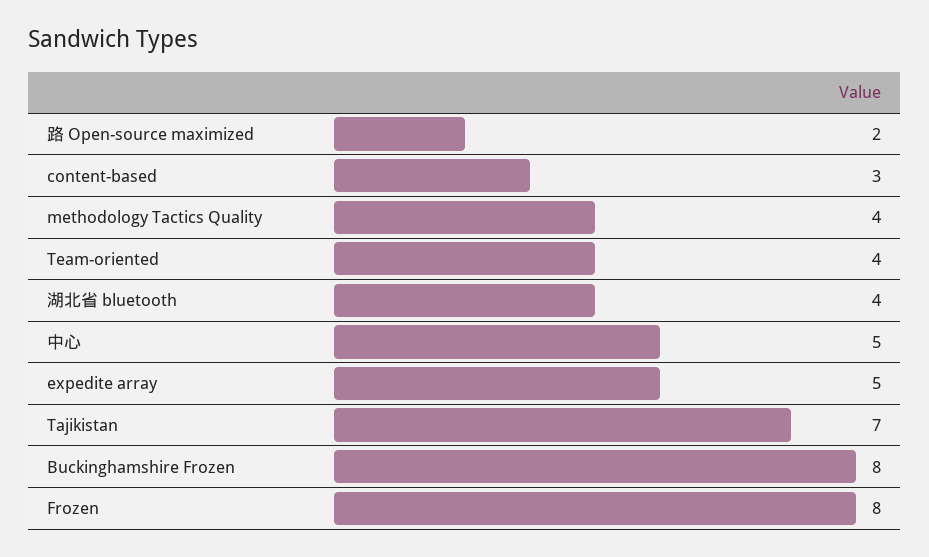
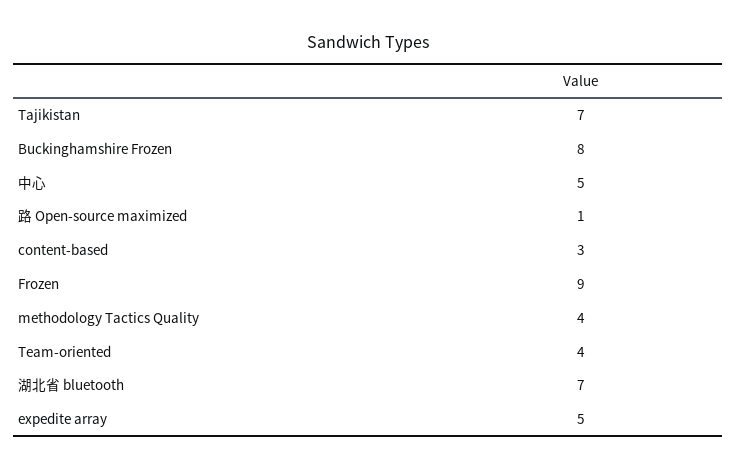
  {
-   "路 Open-source maximized": 2,
+   "路 Open-source maximized": 1,
    "content-based": 3,
    "methodology Tactics Quality": 4,
    "Team-oriented": 4,
-   "湖北省 bluetooth": 4,
+   "湖北省 bluetooth": 7,
    "中心": 5,
    "expedite array": 5,
    "Tajikistan": 7,
    "Buckinghamshire Frozen": 8,
-   "Frozen": 8
+   "Frozen": 9
  }

